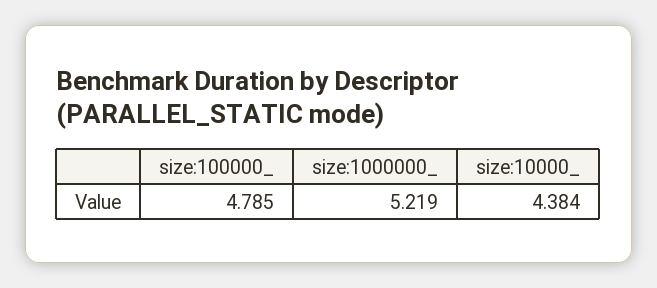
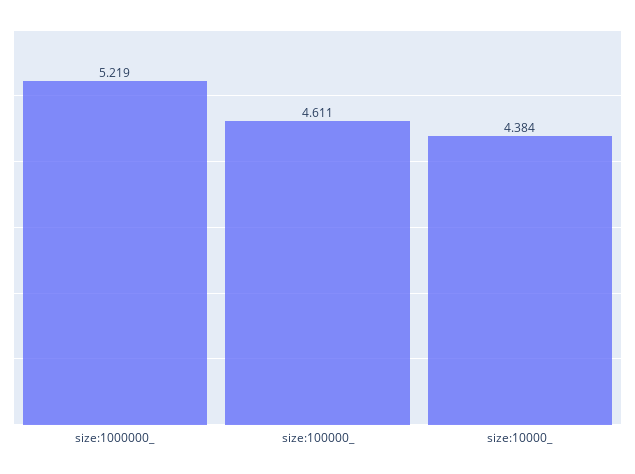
  {
-   "size:100000_": 4.785,
+   "size:100000_": 4.611,
    "size:1000000_": 5.219,
    "size:10000_": 4.384
  }

